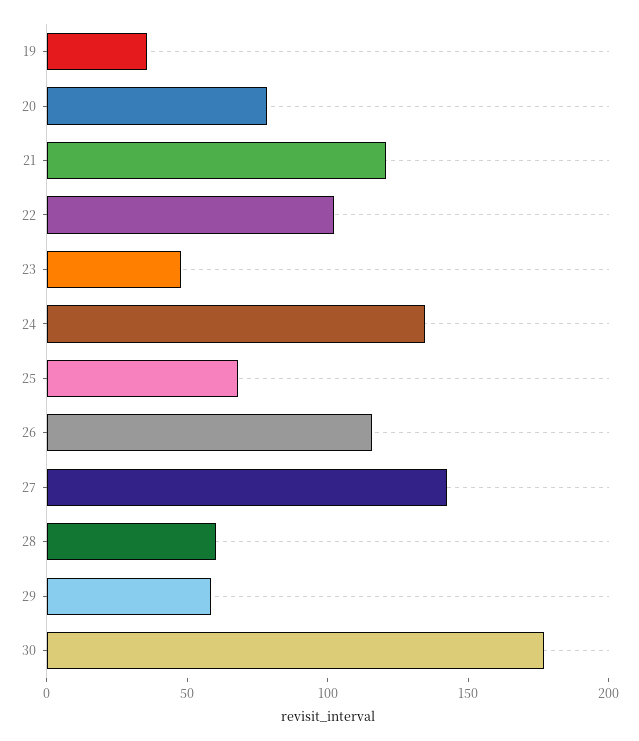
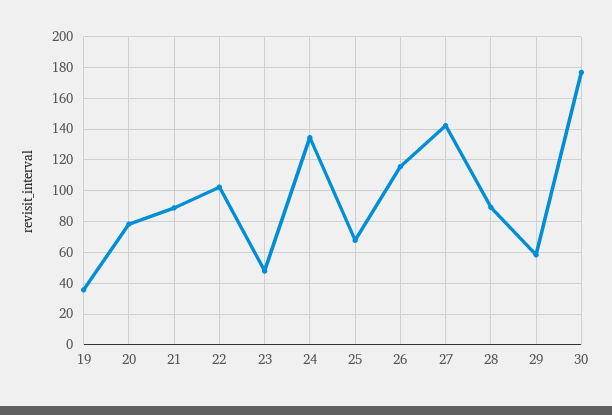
  {
    "19": 35,
    "20": 80,
-   "21": 120,
+   "21": 90,
    "22": 100,
    "23": 50,
    "24": 135,
    "25": 70,
    "26": 115,
    "27": 140,
-   "28": 60,
+   "28": 90,
    "29": 60,
    "30": 175
  }

